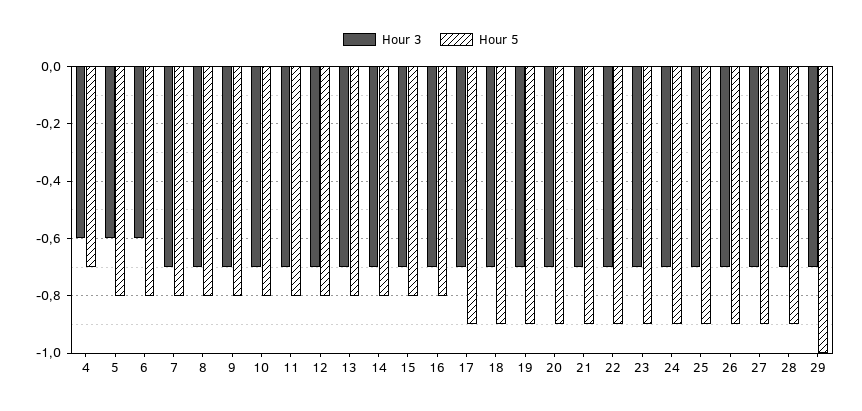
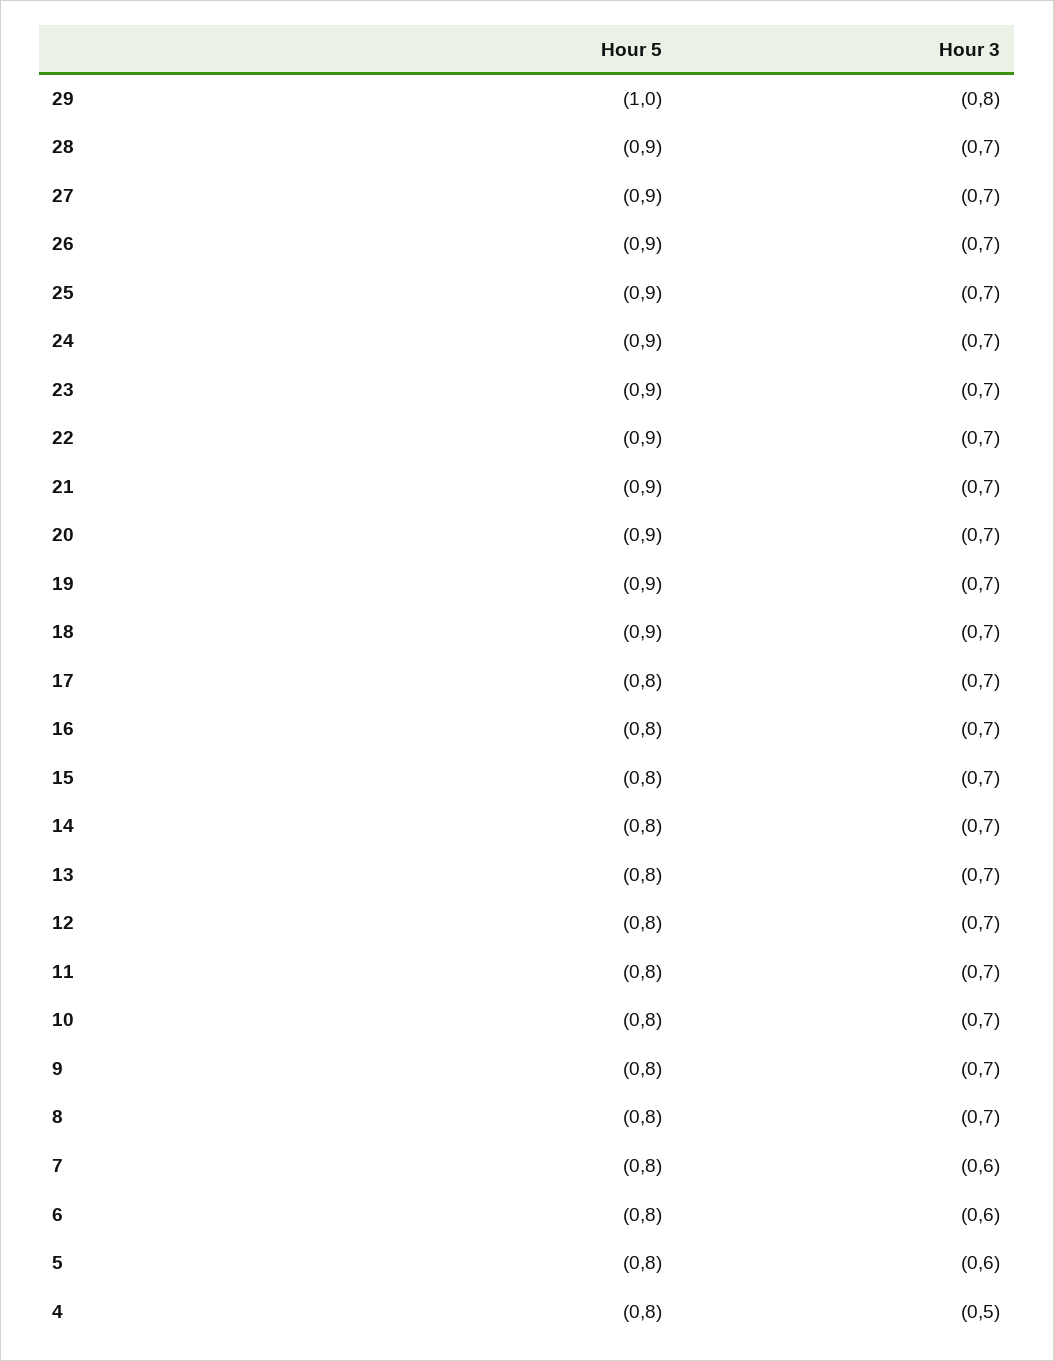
  {
    "Hour 3": {
-     "4": -0.6,
+     "4": -0.5,
      "5": -0.6,
      "6": -0.6,
-     "7": -0.7,
+     "7": -0.6,
      "8": -0.7,
      "9": -0.7,
      "10": -0.7,
      "11": -0.7,
      "12": -0.7,
      "13": -0.7,
      "14": -0.7,
      "15": -0.7,
      "16": -0.7,
      "17": -0.7,
      "18": -0.7,
      "19": -0.7,
      "20": -0.7,
      "21": -0.7,
      "22": -0.7,
      "23": -0.7,
      "24": -0.7,
      "25": -0.7,
      "26": -0.7,
      "27": -0.7,
      "28": -0.7,
-     "29": -0.7
+     "29": -0.8
    },
    "Hour 5": {
-     "4": -0.7,
+     "4": -0.8,
      "5": -0.8,
      "6": -0.8,
      "7": -0.8,
      "8": -0.8,
      "9": -0.8,
      "10": -0.8,
      "11": -0.8,
      "12": -0.8,
      "13": -0.8,
      "14": -0.8,
      "15": -0.8,
      "16": -0.8,
-     "17": -0.9,
+     "17": -0.8,
      "18": -0.9,
      "19": -0.9,
      "20": -0.9,
      "21": -0.9,
      "22": -0.9,
      "23": -0.9,
      "24": -0.9,
      "25": -0.9,
      "26": -0.9,
      "27": -0.9,
      "28": -0.9,
      "29": -1
    }
  }

